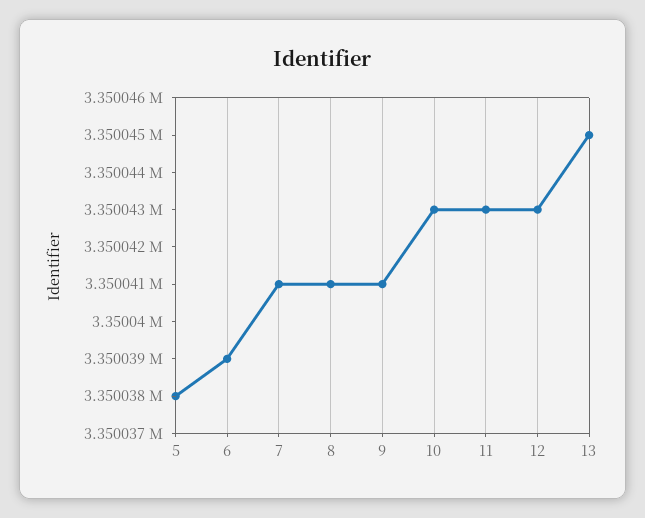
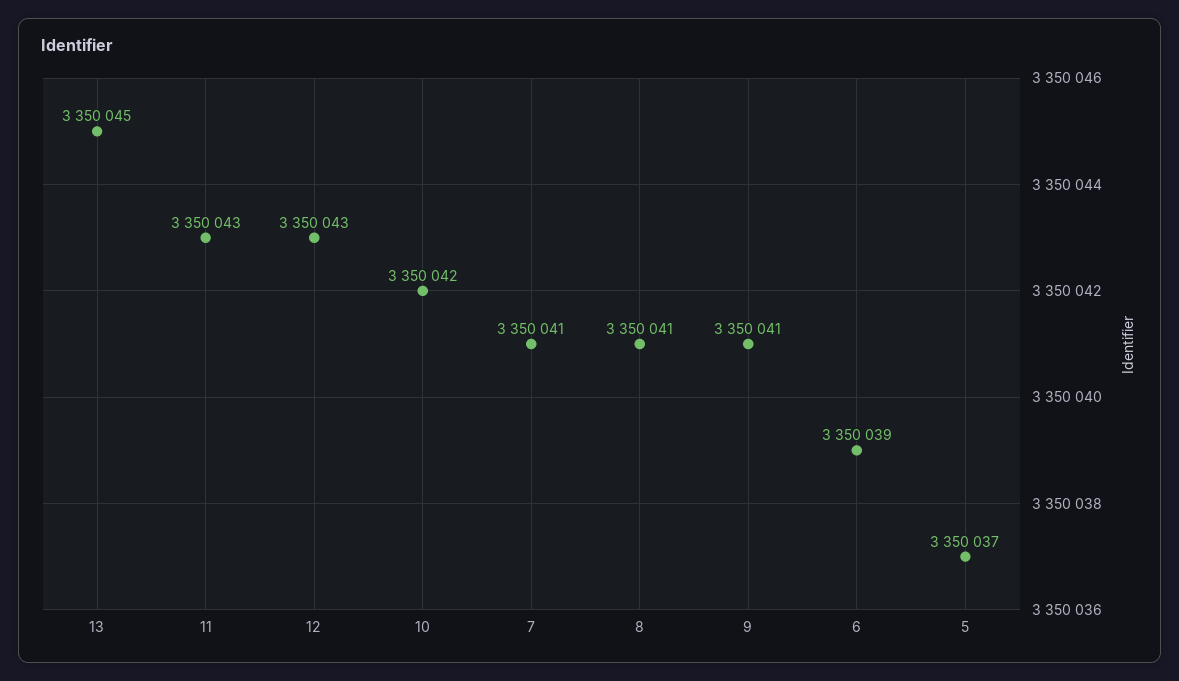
  {
-   "5": 3350038,
+   "5": 3350037,
    "6": 3350039,
    "7": 3350041,
    "8": 3350041,
    "9": 3350041,
-   "10": 3350043,
+   "10": 3350042,
    "11": 3350043,
    "12": 3350043,
    "13": 3350045
  }

